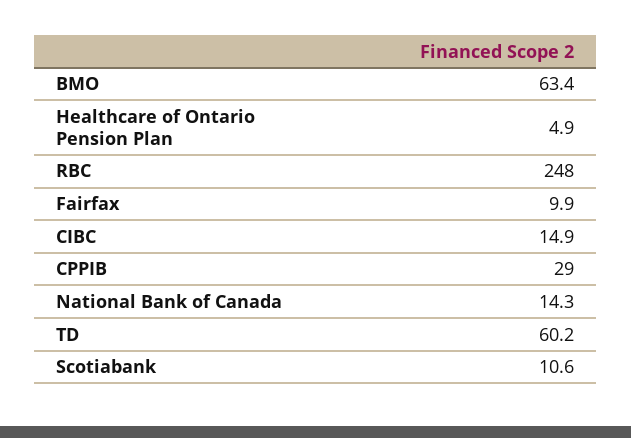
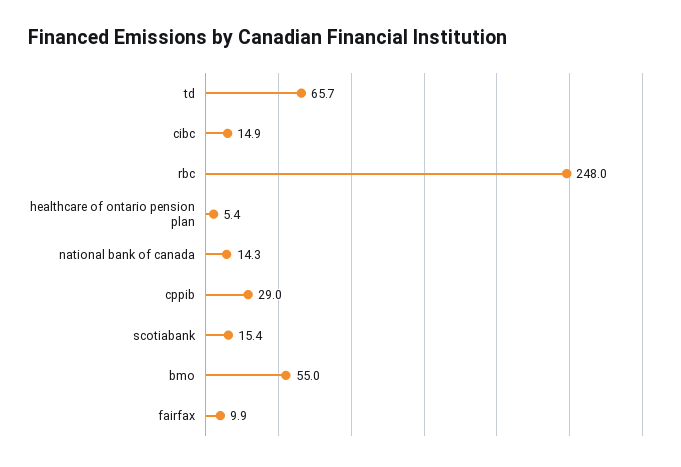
  {
-   "BMO": 63.4,
+   "BMO": 55,
-   "Healthcare of Ontario Pension Plan": 4.9,
+   "Healthcare of Ontario Pension Plan": 5.4,
    "RBC": 248,
    "Fairfax": 9.9,
    "CIBC": 14.9,
    "CPPIB": 29,
    "National Bank of Canada": 14.3,
-   "TD": 60.2,
+   "TD": 65.7,
-   "Scotiabank": 10.6
+   "Scotiabank": 15.4
  }

